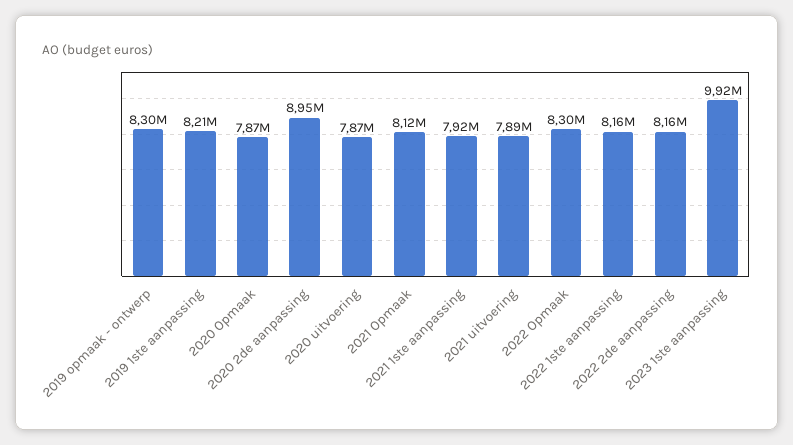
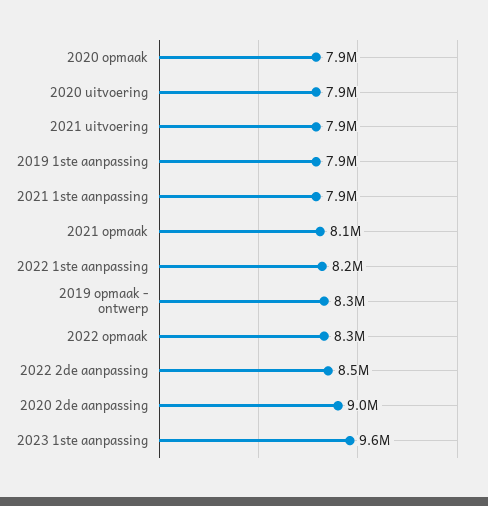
  {
    "2019 opmaak - ontwerp": 8300000,
-   "2019 1ste aanpassing": 8210000,
+   "2019 1ste aanpassing": 7900000,
    "2020 Opmaak": 7870000,
    "2020 2de aanpassing": 8950000,
    "2020 uitvoering": 7870000,
    "2021 Opmaak": 8120000,
    "2021 1ste aanpassing": 7920000,
    "2021 uitvoering": 7890000,
    "2022 Opmaak": 8300000,
    "2022 1ste aanpassing": 8160000,
-   "2022 2de aanpassing": 8160000,
+   "2022 2de aanpassing": 8500000,
-   "2023 1ste aanpassing": 9920000
+   "2023 1ste aanpassing": 9600000
  }

